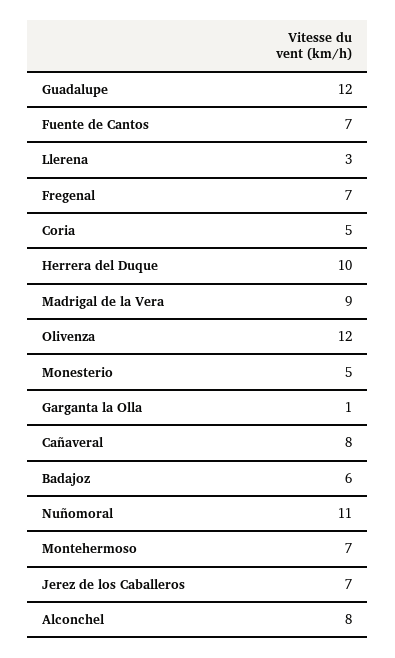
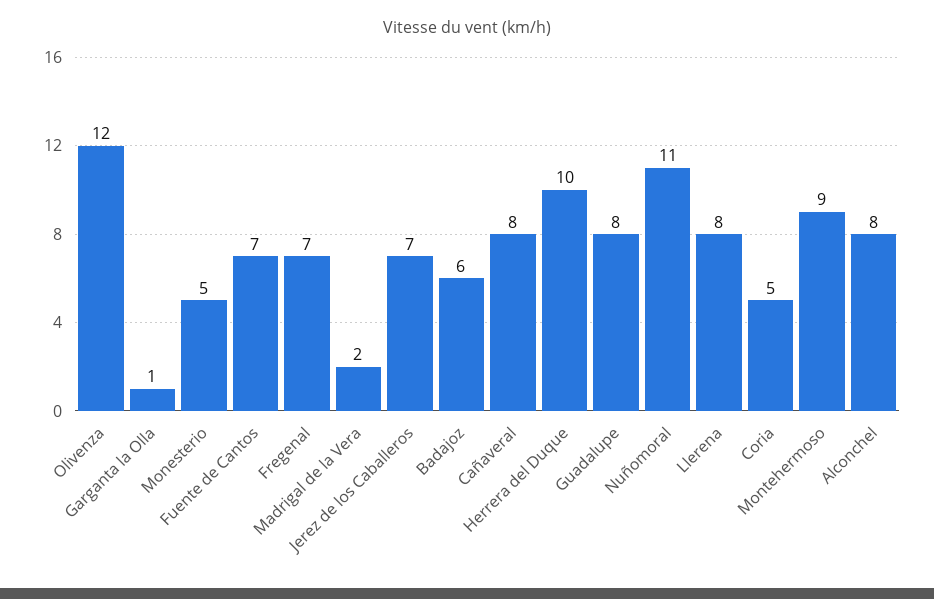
  {
-   "Guadalupe": 12,
+   "Guadalupe": 8,
    "Fuente de Cantos": 7,
-   "Llerena": 3,
+   "Llerena": 8,
    "Fregenal": 7,
    "Coria": 5,
    "Herrera del Duque": 10,
-   "Madrigal de la Vera": 9,
+   "Madrigal de la Vera": 2,
    "Olivenza": 12,
    "Monesterio": 5,
    "Garganta la Olla": 1,
    "Cañaveral": 8,
    "Badajoz": 6,
    "Nuñomoral": 11,
-   "Montehermoso": 7,
+   "Montehermoso": 9,
    "Jerez de los Caballeros": 7,
    "Alconchel": 8
  }

